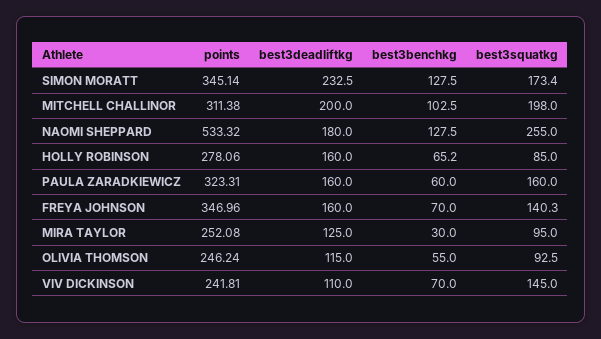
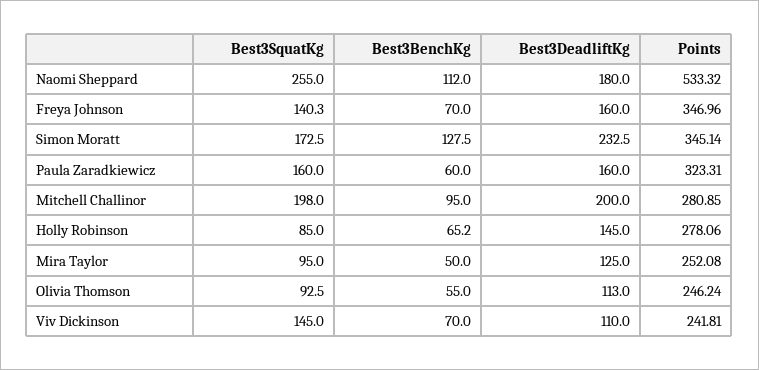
  {
    "points": {
      "SIMON MORATT": 345.14,
-     "MITCHELL CHALLINOR": 311.38,
+     "MITCHELL CHALLINOR": 280.85,
      "NAOMI SHEPPARD": 533.32,
      "HOLLY ROBINSON": 278.06,
      "PAULA ZARADKIEWICZ": 323.31,
      "FREYA JOHNSON": 346.96,
      "MIRA TAYLOR": 252.08,
      "OLIVIA THOMSON": 246.24,
      "VIV DICKINSON": 241.81
    },
    "best3deadliftkg": {
      "SIMON MORATT": 232.5,
      "MITCHELL CHALLINOR": 200,
      "NAOMI SHEPPARD": 180,
-     "HOLLY ROBINSON": 160,
+     "HOLLY ROBINSON": 145,
      "PAULA ZARADKIEWICZ": 160,
      "FREYA JOHNSON": 160,
      "MIRA TAYLOR": 125,
-     "OLIVIA THOMSON": 115,
+     "OLIVIA THOMSON": 113,
      "VIV DICKINSON": 110
    },
    "best3benchkg": {
      "SIMON MORATT": 127.5,
-     "MITCHELL CHALLINOR": 102.5,
+     "MITCHELL CHALLINOR": 95,
-     "NAOMI SHEPPARD": 127.5,
+     "NAOMI SHEPPARD": 112,
      "HOLLY ROBINSON": 65.2,
      "PAULA ZARADKIEWICZ": 60,
      "FREYA JOHNSON": 70,
-     "MIRA TAYLOR": 30,
+     "MIRA TAYLOR": 50,
      "OLIVIA THOMSON": 55,
      "VIV DICKINSON": 70
    },
    "best3squatkg": {
-     "SIMON MORATT": 173.4,
+     "SIMON MORATT": 172.5,
      "MITCHELL CHALLINOR": 198,
      "NAOMI SHEPPARD": 255,
      "HOLLY ROBINSON": 85,
      "PAULA ZARADKIEWICZ": 160,
      "FREYA JOHNSON": 140.3,
      "MIRA TAYLOR": 95,
      "OLIVIA THOMSON": 92.5,
      "VIV DICKINSON": 145
    }
  }

